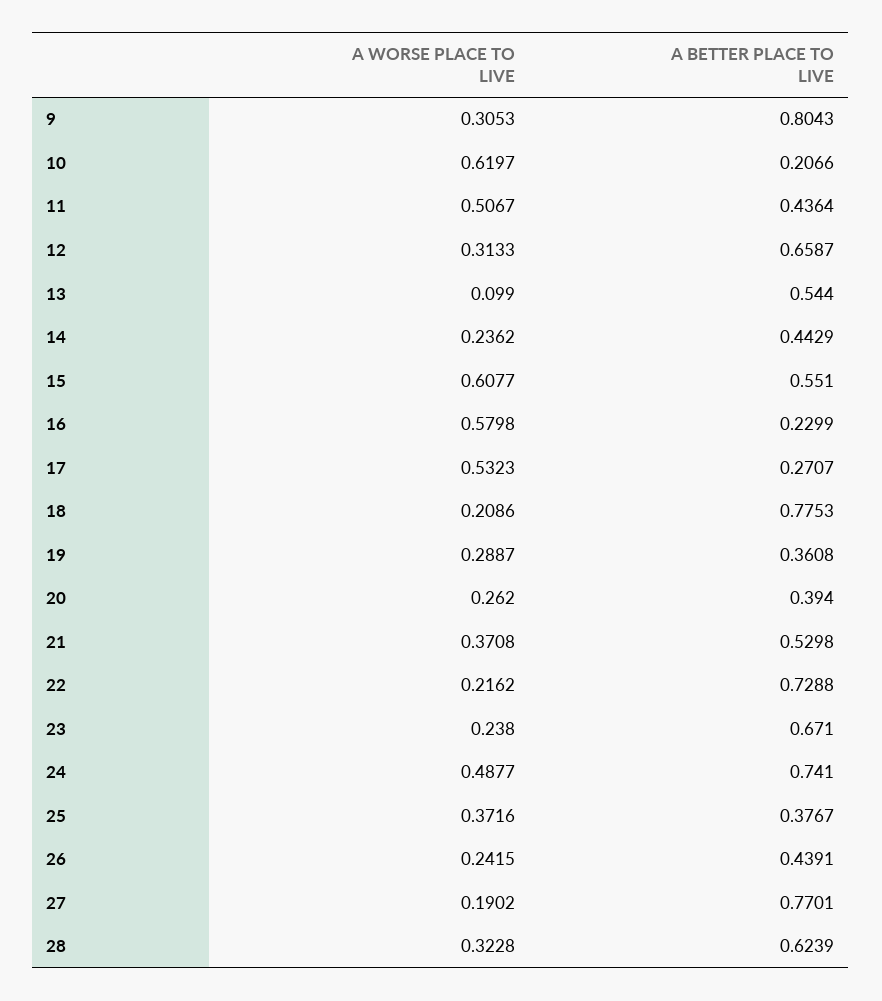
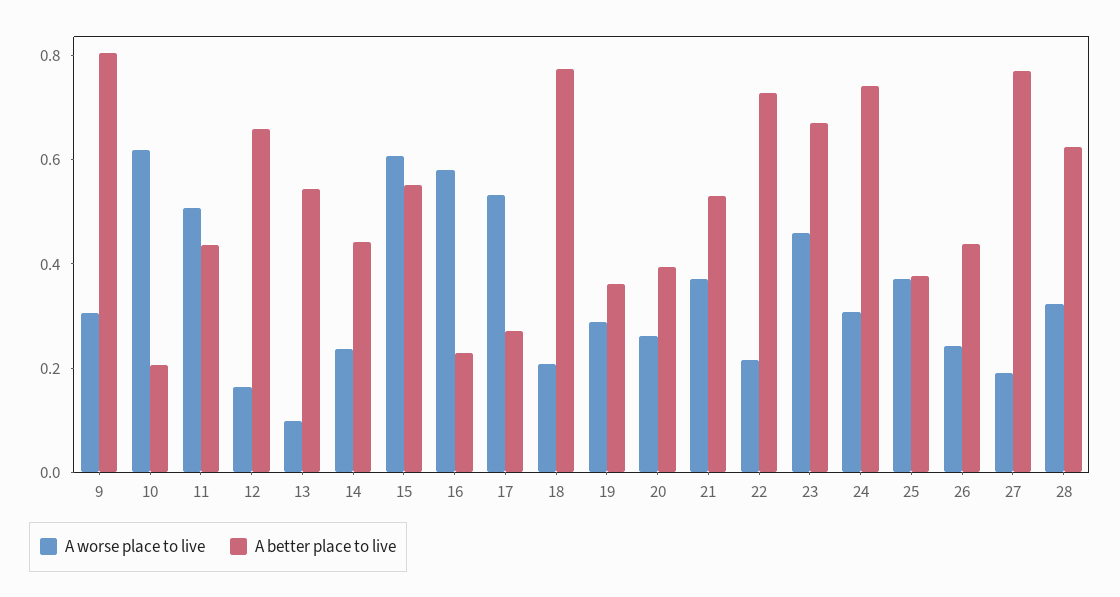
  {
    "A WORSE PLACE TO LIVE": {
      "9": 0.3053,
      "10": 0.6197,
      "11": 0.5067,
-     "12": 0.3133,
+     "12": 0.15,
      "13": 0.099,
      "14": 0.2362,
      "15": 0.6077,
      "16": 0.5798,
      "17": 0.5323,
      "18": 0.2086,
      "19": 0.2887,
      "20": 0.262,
      "21": 0.3708,
      "22": 0.2162,
-     "23": 0.238,
+     "23": 0.45,
-     "24": 0.4877,
+     "24": 0.3,
      "25": 0.3716,
      "26": 0.2415,
      "27": 0.1902,
      "28": 0.3228
    },
    "A BETTER PLACE TO LIVE": {
      "9": 0.8043,
      "10": 0.2066,
      "11": 0.4364,
      "12": 0.6587,
      "13": 0.544,
      "14": 0.4429,
      "15": 0.551,
      "16": 0.2299,
      "17": 0.2707,
      "18": 0.7753,
      "19": 0.3608,
      "20": 0.394,
      "21": 0.5298,
      "22": 0.7288,
      "23": 0.671,
      "24": 0.741,
      "25": 0.3767,
      "26": 0.4391,
      "27": 0.7701,
      "28": 0.6239
    }
  }

